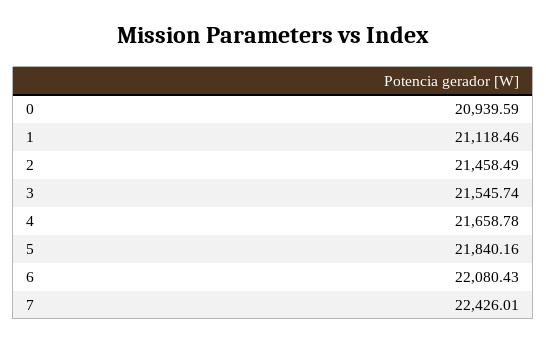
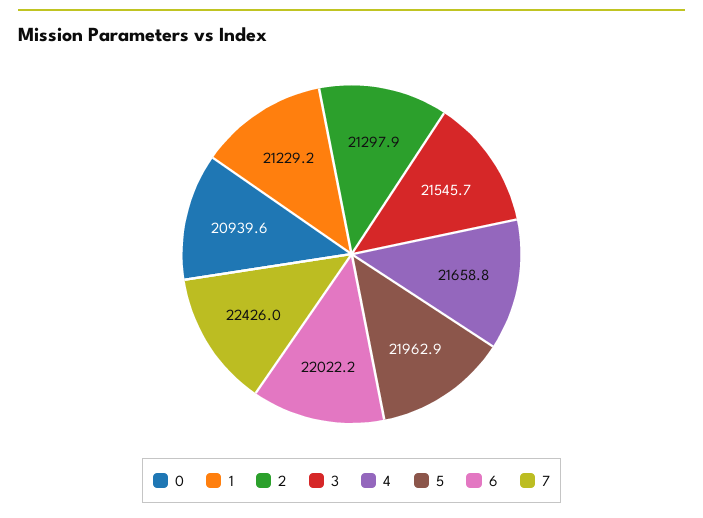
  {
    "0": 20939.59,
-   "1": 21118.46,
+   "1": 21229.2,
-   "2": 21458.49,
+   "2": 21297.9,
    "3": 21545.74,
    "4": 21658.78,
-   "5": 21840.16,
+   "5": 21962.9,
-   "6": 22080.43,
+   "6": 22022.2,
    "7": 22426.01
  }

